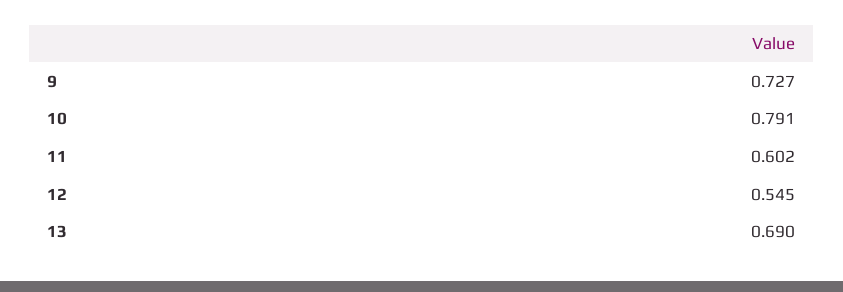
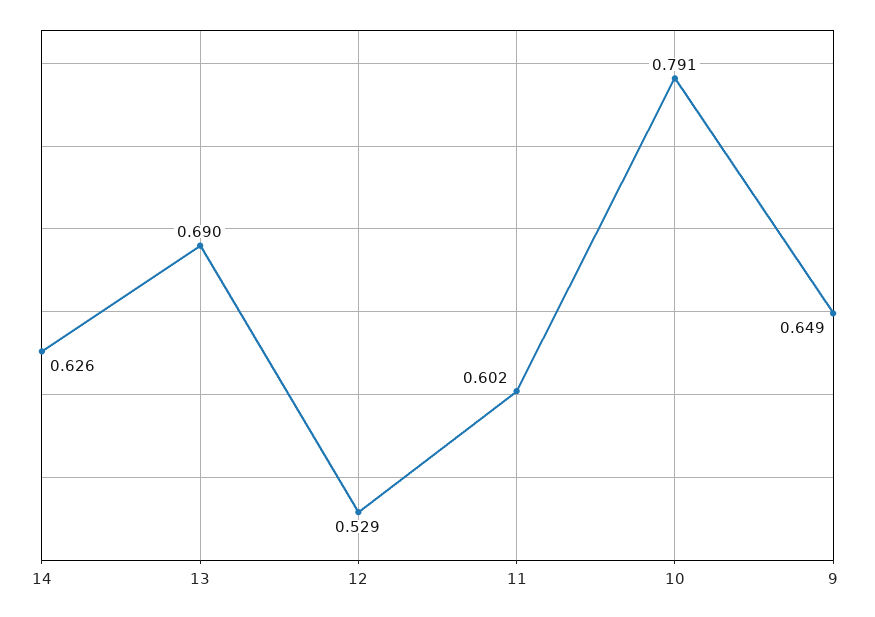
  {
-   "9": 0.727,
+   "9": 0.649,
    "10": 0.791,
    "11": 0.602,
-   "12": 0.545,
+   "12": 0.529,
-   "13": 0.69
+   "13": 0.69,
+   "14": 0.626
  }

